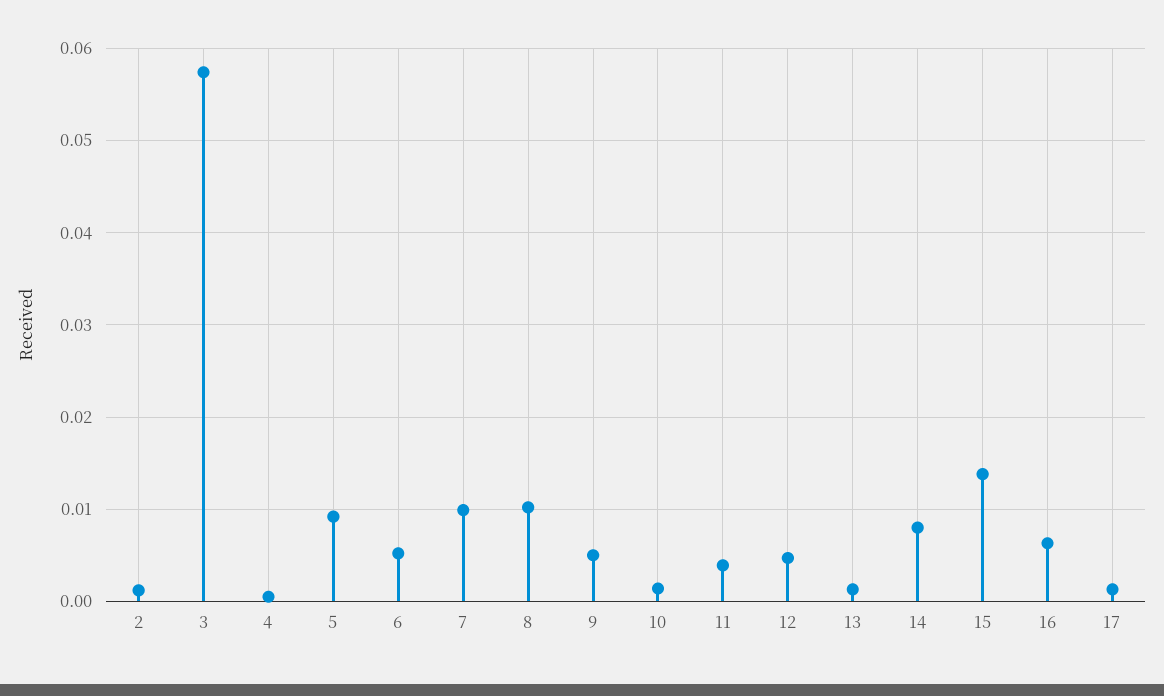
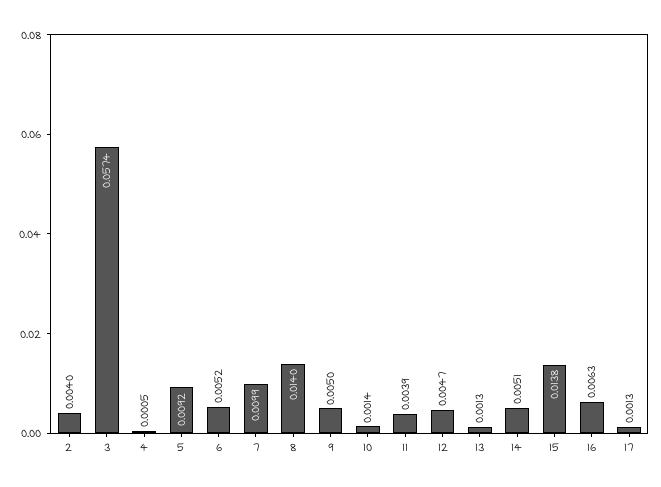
  {
-   "2": 0.001,
+   "2": 0.004,
    "3": 0.0574,
    "4": 0.0005,
    "5": 0.0092,
    "6": 0.0052,
    "7": 0.0099,
-   "8": 0.01,
+   "8": 0.014,
    "9": 0.005,
    "10": 0.0014,
    "11": 0.0039,
    "12": 0.0047,
    "13": 0.0013,
-   "14": 0.008,
+   "14": 0.0051,
    "15": 0.0138,
    "16": 0.0063,
    "17": 0.0013
  }

